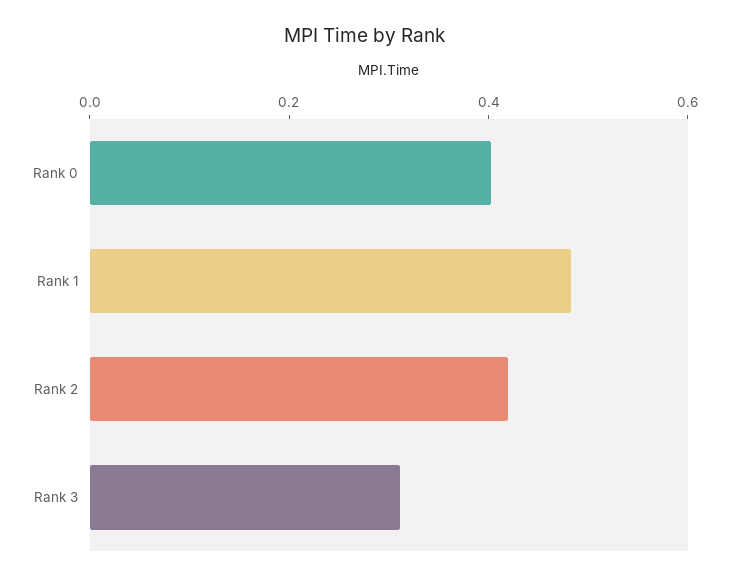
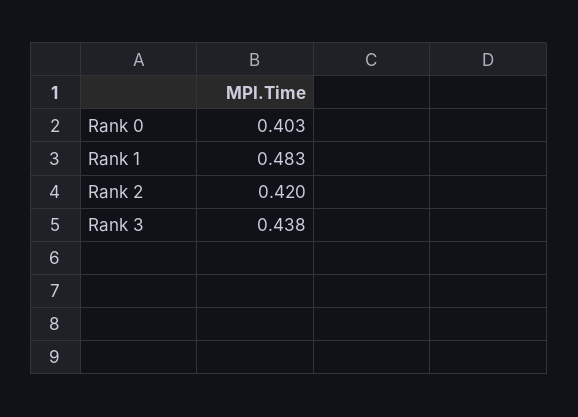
  {
    "Rank 0": 0.403,
    "Rank 1": 0.483,
    "Rank 2": 0.42,
-   "Rank 3": 0.3
+   "Rank 3": 0.438
  }

